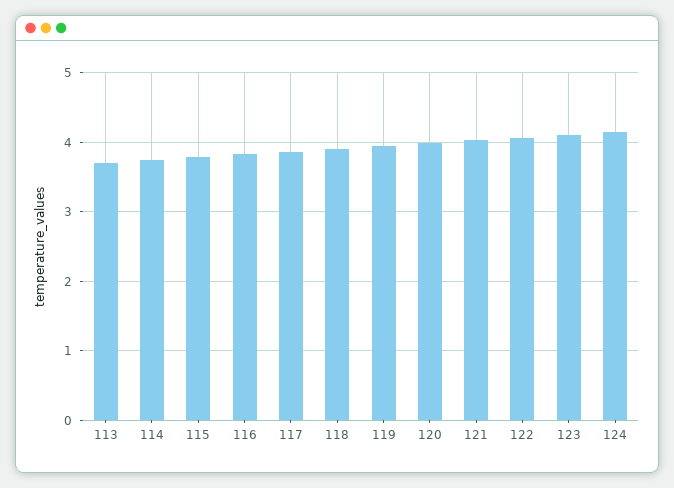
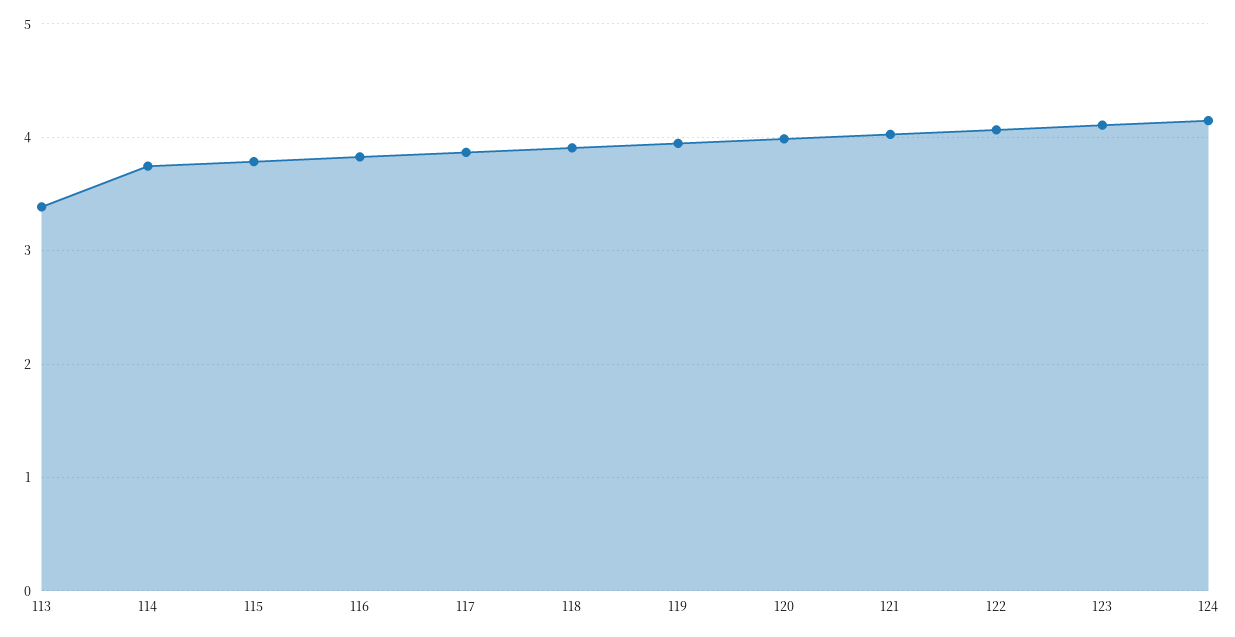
  {
-   "113": 3.7,
+   "113": 3.4,
    "114": 3.7,
    "115": 3.8,
    "116": 3.8,
    "117": 3.9,
    "118": 3.9,
    "119": 3.9,
    "120": 4,
    "121": 4,
    "122": 4.1,
    "123": 4.1,
    "124": 4.1
  }

